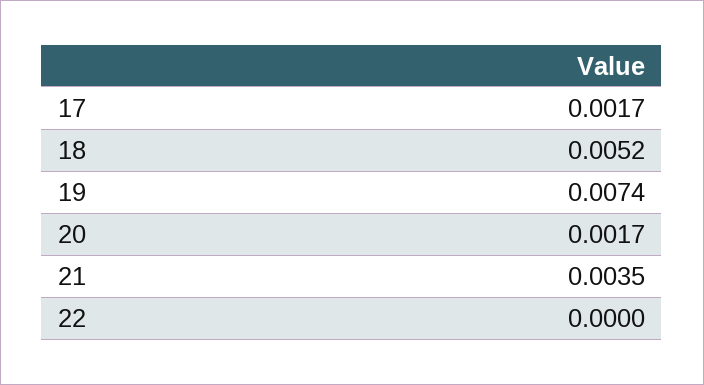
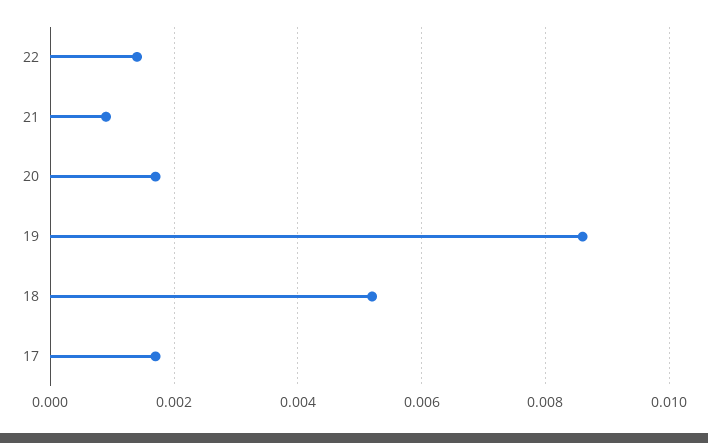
  {
    "17": 0.0017,
    "18": 0.0052,
-   "19": 0.0074,
+   "19": 0.0085,
    "20": 0.0017,
-   "21": 0.0035,
+   "21": 0.001,
-   "22": 0
+   "22": 0.0015
  }

